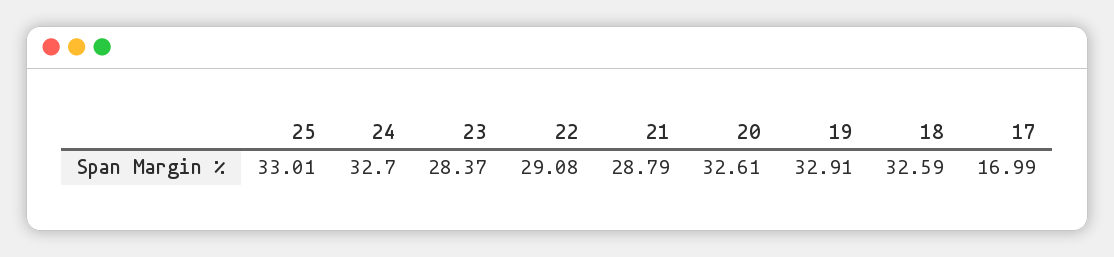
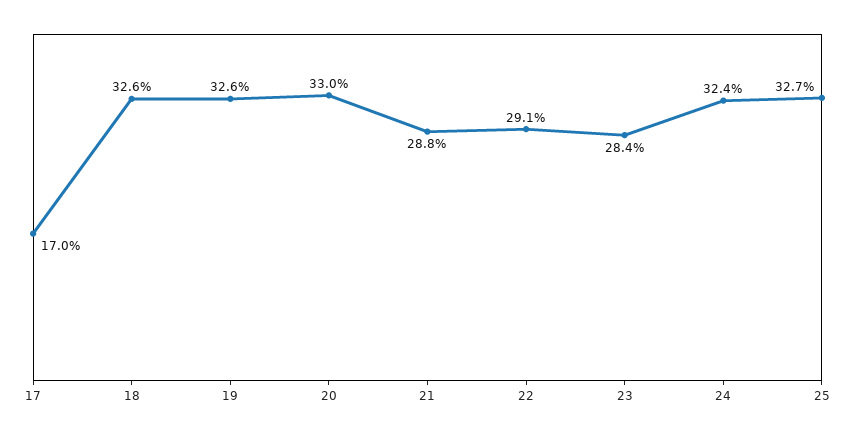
  {
-   "25": 33.01,
+   "25": 32.7,
-   "24": 32.7,
+   "24": 32.4,
    "23": 28.37,
    "22": 29.08,
    "21": 28.79,
-   "20": 32.61,
+   "20": 33,
-   "19": 32.91,
+   "19": 32.6,
    "18": 32.59,
    "17": 16.99
  }

